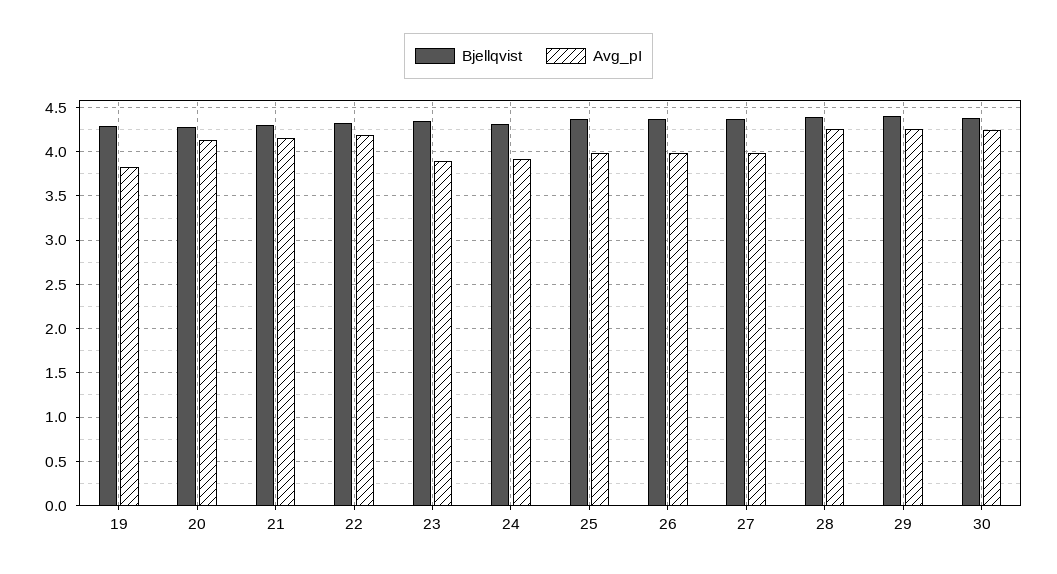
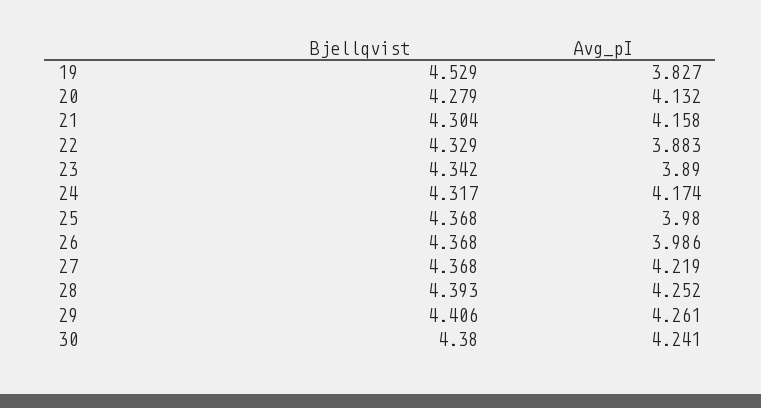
  {
    "Bjellqvist": {
-     "19": 4.3,
+     "19": 4.529,
      "20": 4.279,
      "21": 4.304,
      "22": 4.329,
      "23": 4.342,
      "24": 4.317,
      "25": 4.368,
      "26": 4.368,
      "27": 4.368,
      "28": 4.393,
      "29": 4.406,
      "30": 4.38
    },
    "Avg_pI": {
      "19": 3.827,
      "20": 4.132,
      "21": 4.158,
-     "22": 4.2,
+     "22": 3.883,
      "23": 3.89,
-     "24": 3.9,
+     "24": 4.174,
      "25": 3.98,
      "26": 3.986,
-     "27": 4,
+     "27": 4.219,
      "28": 4.252,
      "29": 4.261,
      "30": 4.241
    }
  }

